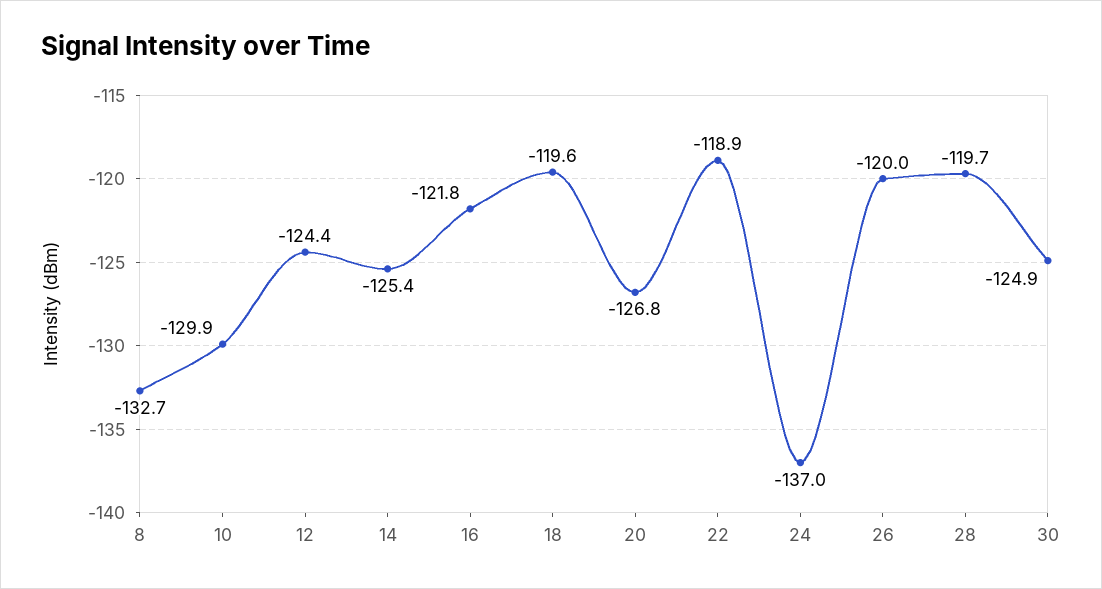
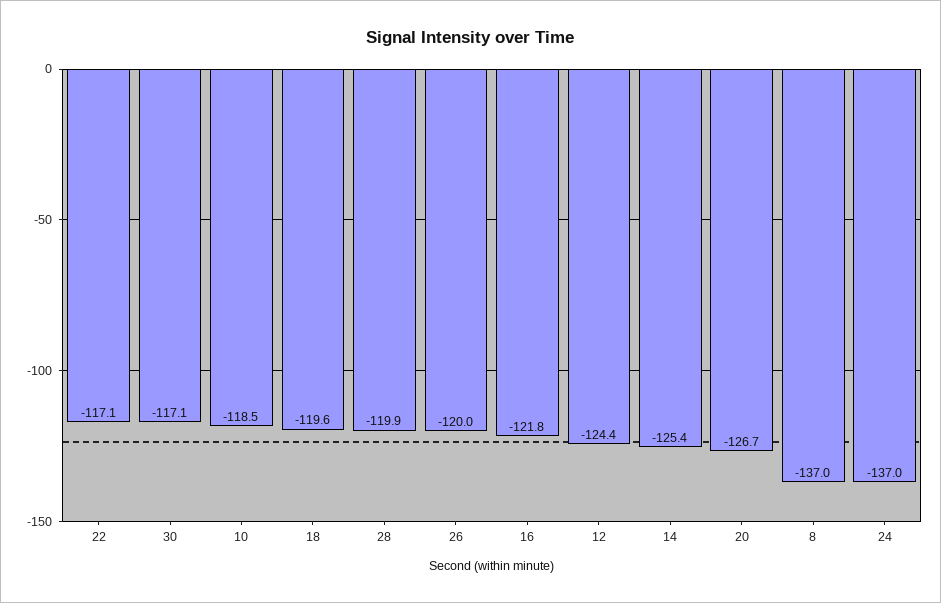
  {
-   "8": -132.7,
+   "8": -137,
-   "10": -129.9,
+   "10": -118.5,
    "12": -124.4,
    "14": -125.4,
    "16": -121.8,
    "18": -119.6,
-   "20": -126.8,
+   "20": -126.7,
-   "22": -118.9,
+   "22": -117.1,
    "24": -137,
    "26": -120,
-   "28": -119.7,
+   "28": -119.9,
-   "30": -124.9
+   "30": -117.1
  }

